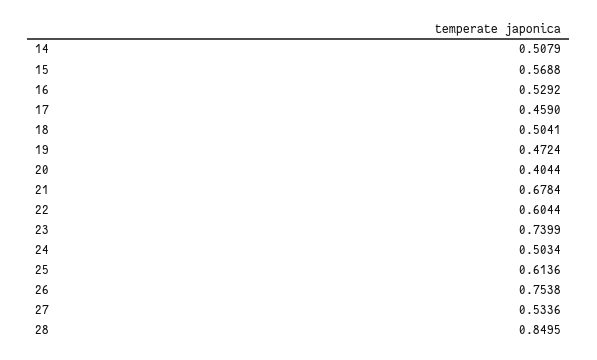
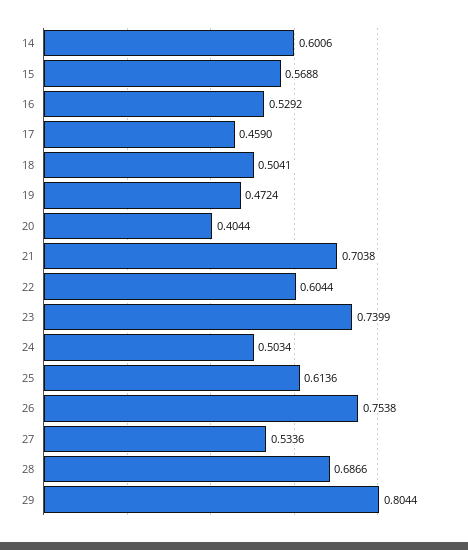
  {
-   "14": 0.5079,
+   "14": 0.6006,
    "15": 0.5688,
    "16": 0.5292,
    "17": 0.459,
    "18": 0.5041,
    "19": 0.4724,
    "20": 0.4044,
-   "21": 0.6784,
+   "21": 0.7038,
    "22": 0.6044,
    "23": 0.7399,
    "24": 0.5034,
    "25": 0.6136,
    "26": 0.7538,
    "27": 0.5336,
-   "28": 0.8495
+   "28": 0.6866,
+   "29": 0.8044
  }

